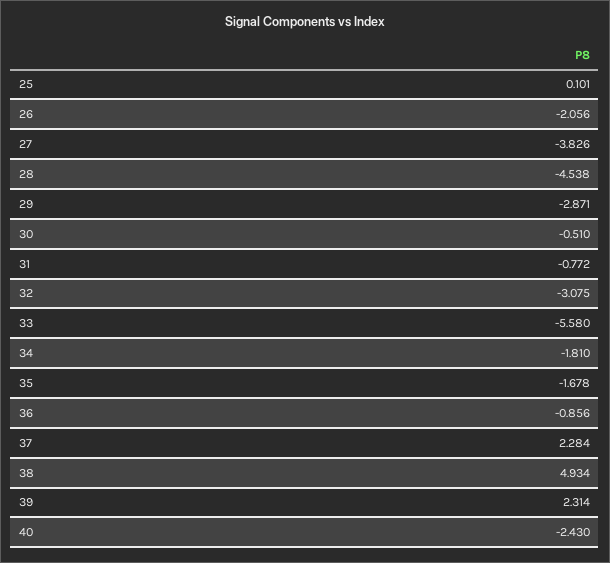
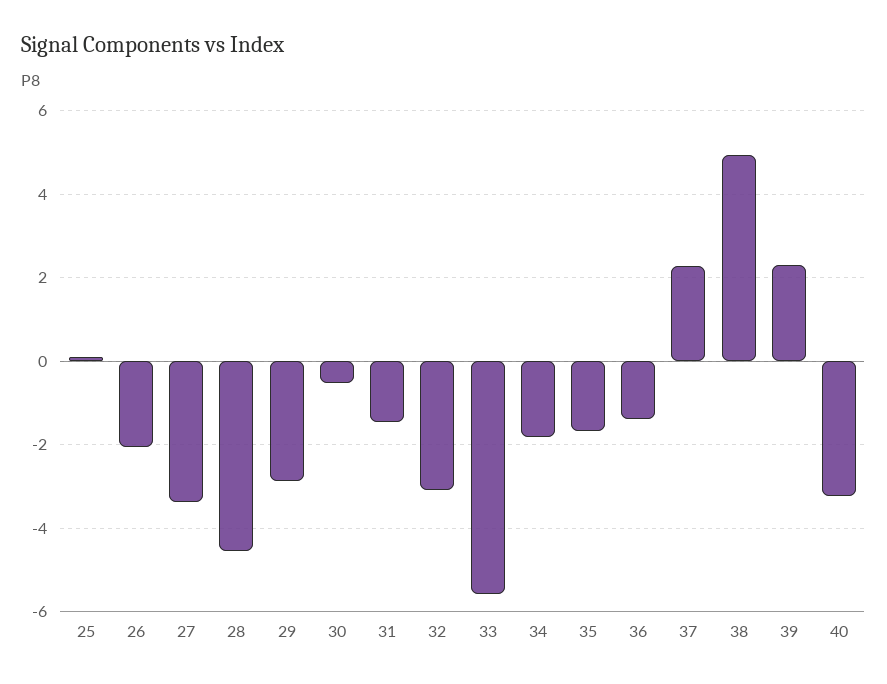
  {
    "25": 0.101,
    "26": -2.056,
-   "27": -3.826,
+   "27": -3.4,
    "28": -4.538,
    "29": -2.871,
    "30": -0.51,
-   "31": -0.772,
+   "31": -1.4,
    "32": -3.075,
    "33": -5.58,
    "34": -1.81,
    "35": -1.678,
-   "36": -0.856,
+   "36": -1.4,
    "37": 2.284,
    "38": 4.934,
    "39": 2.314,
-   "40": -2.43
+   "40": -3.2
  }

